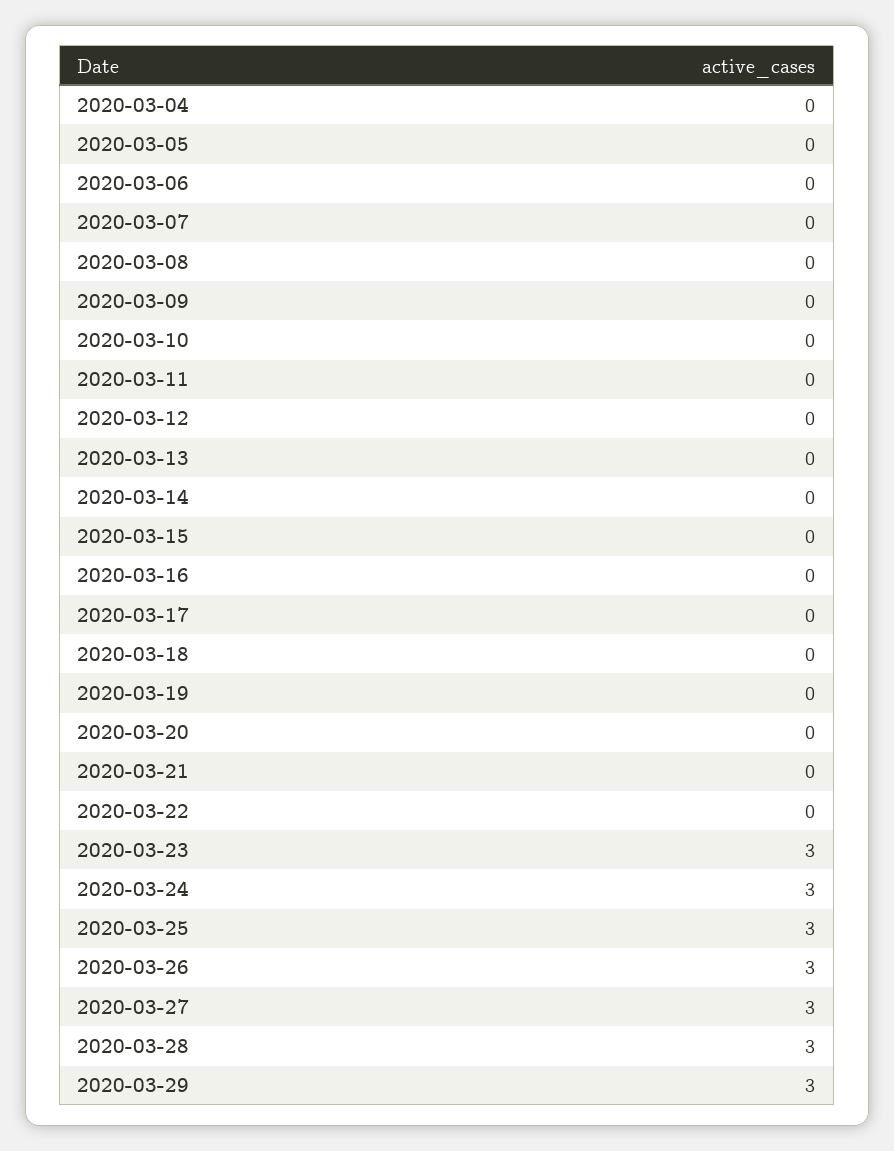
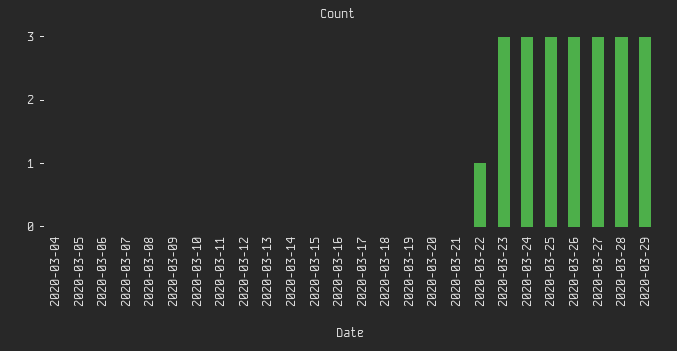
  {
    "2020-03-04": 0,
    "2020-03-05": 0,
    "2020-03-06": 0,
    "2020-03-07": 0,
    "2020-03-08": 0,
    "2020-03-09": 0,
    "2020-03-10": 0,
    "2020-03-11": 0,
    "2020-03-12": 0,
    "2020-03-13": 0,
    "2020-03-14": 0,
    "2020-03-15": 0,
    "2020-03-16": 0,
    "2020-03-17": 0,
    "2020-03-18": 0,
    "2020-03-19": 0,
    "2020-03-20": 0,
    "2020-03-21": 0,
-   "2020-03-22": 0,
+   "2020-03-22": 1,
    "2020-03-23": 3,
    "2020-03-24": 3,
    "2020-03-25": 3,
    "2020-03-26": 3,
    "2020-03-27": 3,
    "2020-03-28": 3,
    "2020-03-29": 3
  }

